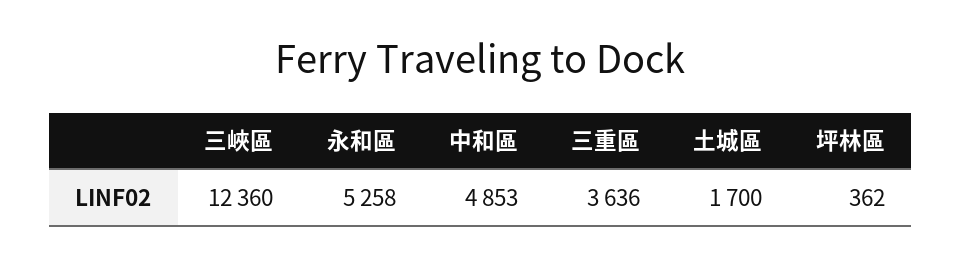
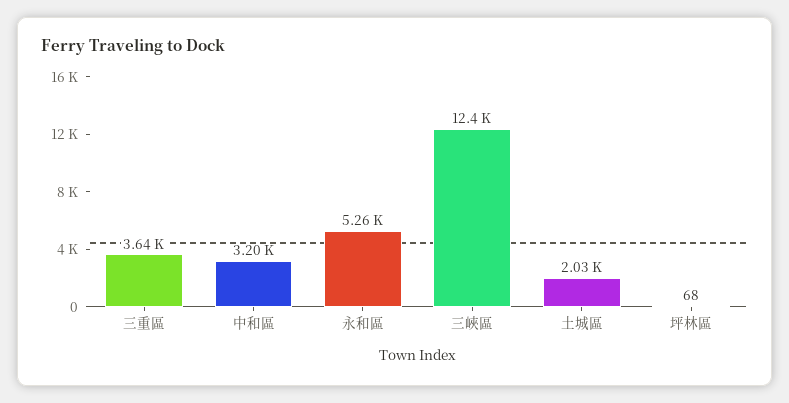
  {
    "三峽區": 12360,
    "永和區": 5258,
-   "中和區": 4853,
+   "中和區": 3200,
    "三重區": 3636,
-   "土城區": 1700,
+   "土城區": 2030,
-   "坪林區": 362
+   "坪林區": 68
  }

